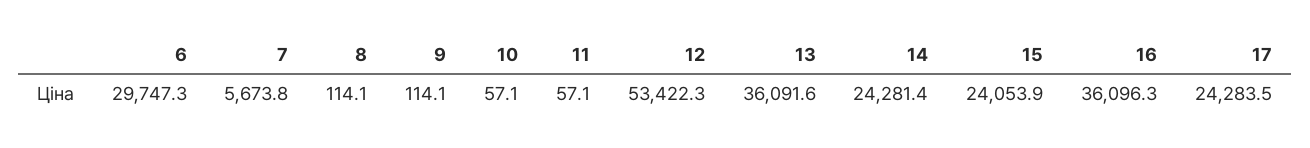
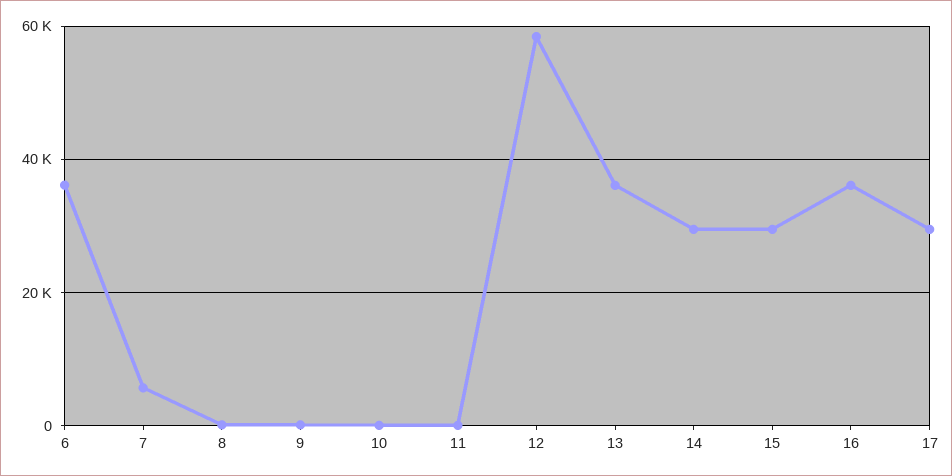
  {
-   "6": 29747.3,
+   "6": 36000,
    "7": 5673.8,
    "8": 114.1,
    "9": 114.1,
    "10": 57.1,
    "11": 57.1,
-   "12": 53422.3,
+   "12": 58000,
    "13": 36091.6,
-   "14": 24281.4,
+   "14": 30000,
-   "15": 24053.9,
+   "15": 30000,
    "16": 36096.3,
-   "17": 24283.5
+   "17": 30000
  }

